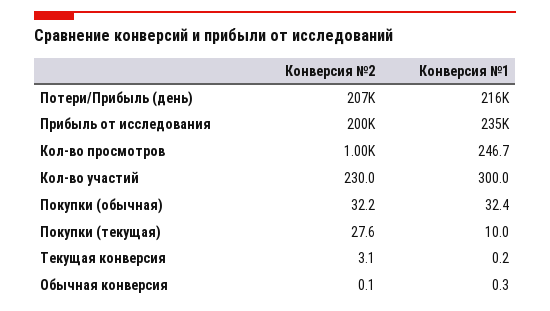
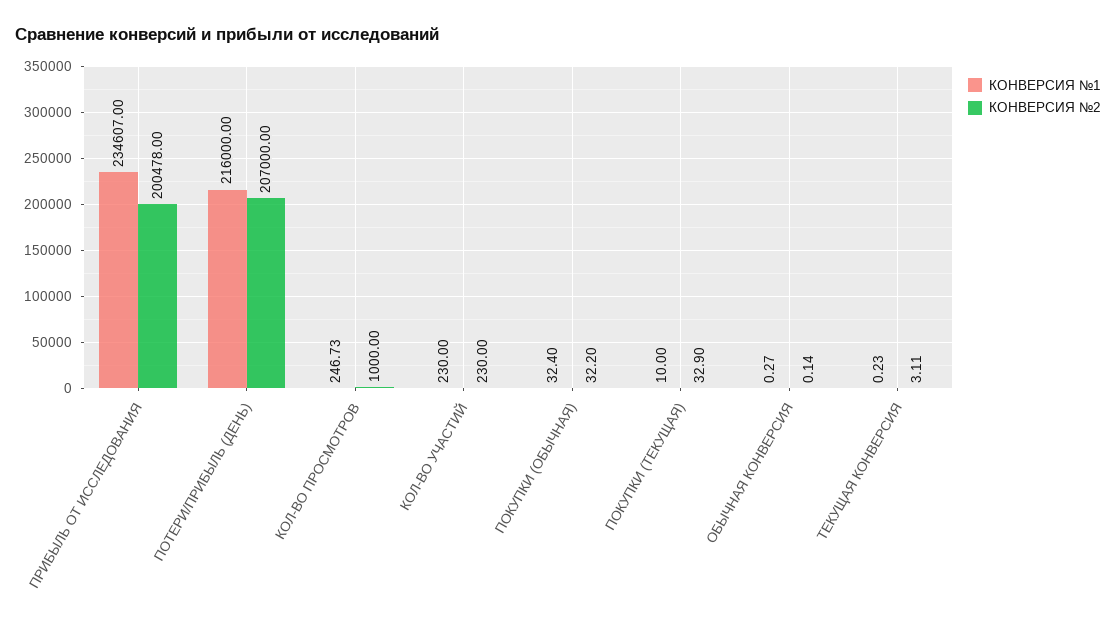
  {
    "Конверсия №2": {
      "Потери/Прибыль (день)": 207000,
      "Прибыль от исследования": 200478,
      "Кол-во просмотров": 1000,
      "Кол-во участий": 230,
      "Покупки (обычная)": 32.2,
-     "Покупки (текущая)": 27.6,
+     "Покупки (текущая)": 32.9,
      "Текущая конверсия": 3.11,
      "Обычная конверсия": 0.14
    },
    "Конверсия №1": {
      "Потери/Прибыль (день)": 216000,
      "Прибыль от исследования": 234607,
      "Кол-во просмотров": 246.73,
-     "Кол-во участий": 300,
+     "Кол-во участий": 230,
      "Покупки (обычная)": 32.4,
      "Покупки (текущая)": 10,
      "Текущая конверсия": 0.23,
      "Обычная конверсия": 0.27
    }
  }

